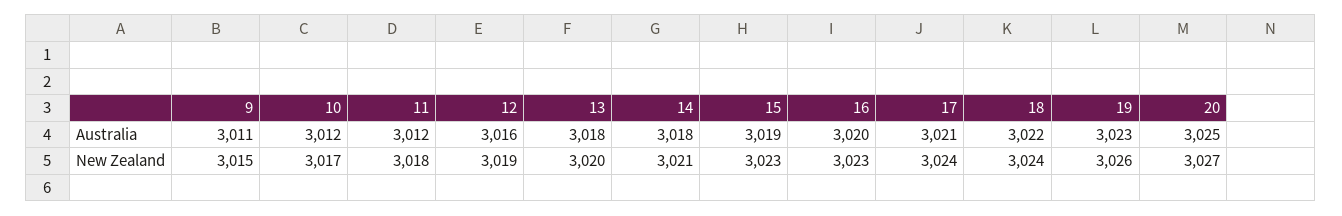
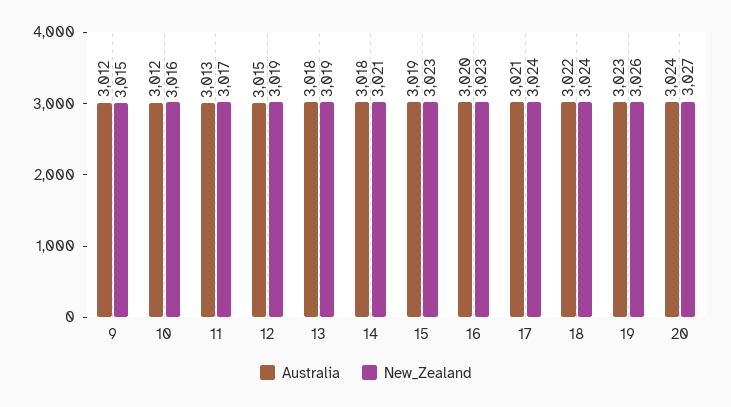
  {
    "Australia": {
-     "9": 3011,
+     "9": 3012,
      "10": 3012,
-     "11": 3012,
+     "11": 3013,
-     "12": 3016,
+     "12": 3015,
      "13": 3018,
      "14": 3018,
      "15": 3019,
      "16": 3020,
      "17": 3021,
      "18": 3022,
      "19": 3023,
-     "20": 3025
+     "20": 3024
    },
    "New Zealand": {
      "9": 3015,
-     "10": 3017,
+     "10": 3016,
-     "11": 3018,
+     "11": 3017,
      "12": 3019,
-     "13": 3020,
+     "13": 3019,
      "14": 3021,
      "15": 3023,
      "16": 3023,
      "17": 3024,
      "18": 3024,
      "19": 3026,
      "20": 3027
    }
  }

